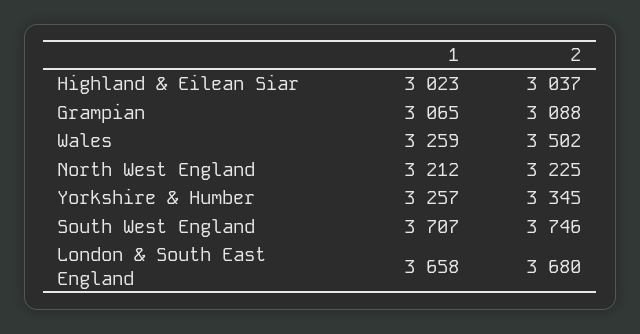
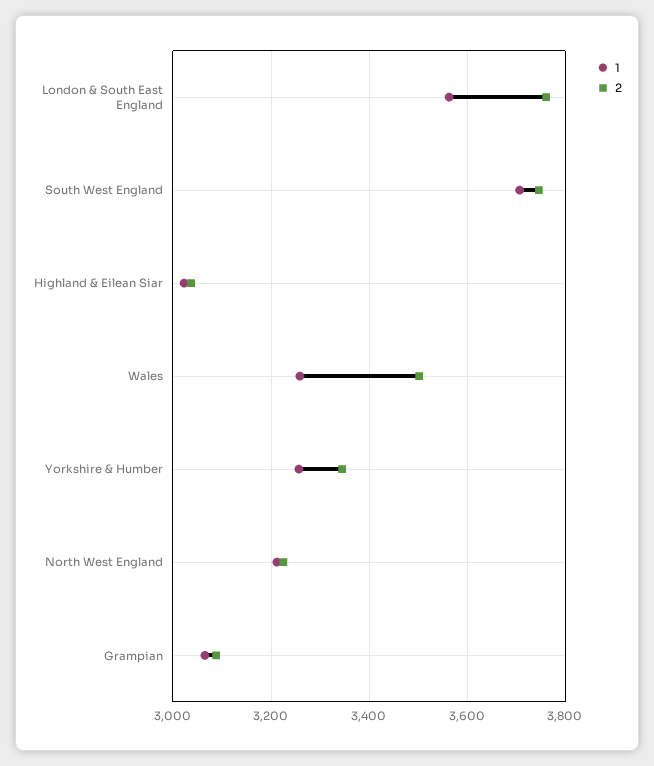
  {
    "1": {
      "Highland & Eilean Siar": 3023,
      "Grampian": 3065,
      "Wales": 3259,
      "North West England": 3212,
      "Yorkshire & Humber": 3257,
      "South West England": 3707,
-     "London & South East England": 3658
+     "London & South East England": 3560
    },
    "2": {
      "Highland & Eilean Siar": 3037,
      "Grampian": 3088,
      "Wales": 3502,
      "North West England": 3225,
      "Yorkshire & Humber": 3345,
      "South West England": 3746,
-     "London & South East England": 3680
+     "London & South East England": 3760
    }
  }

